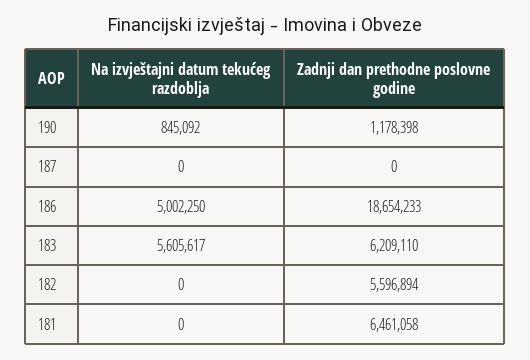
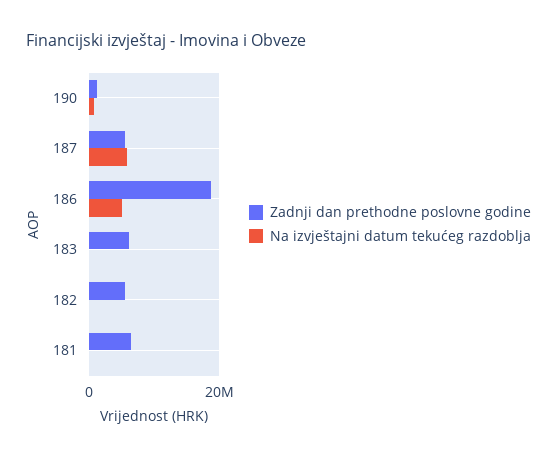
  {
    "Na izvještajni datum tekućeg razdoblja": {
      "190": 845092,
-     "187": 0,
+     "187": 6000000,
      "186": 5002250,
-     "183": 5605617,
+     "183": 0,
      "182": 0,
      "181": 0
    },
    "Zadnji dan prethodne poslovne godine": {
      "190": 1178398,
-     "187": 0,
+     "187": 6000000,
      "186": 18654233,
      "183": 6209110,
      "182": 5596894,
      "181": 6461058
    }
  }

